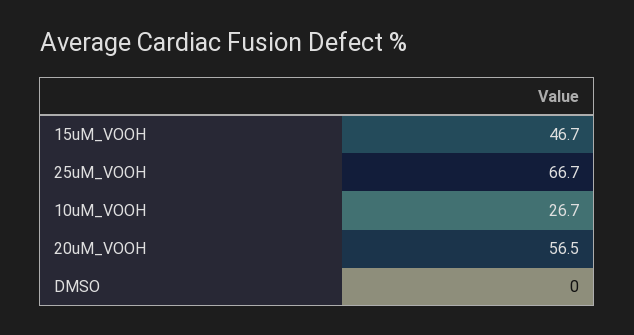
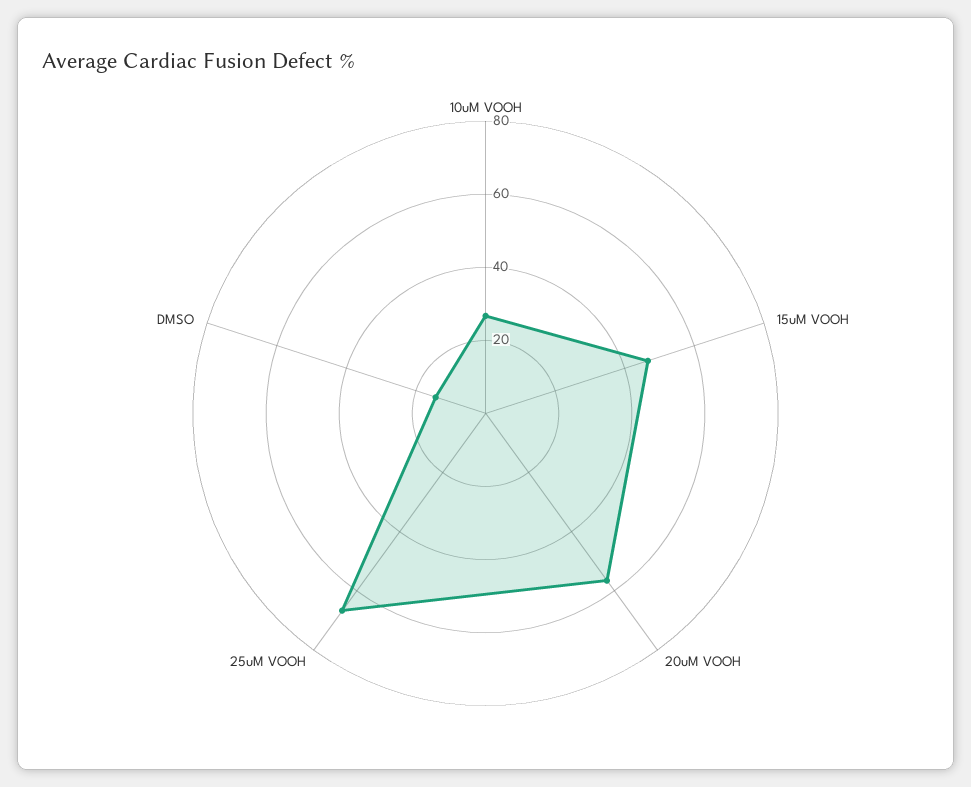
  {
    "15uM_VOOH": 46.7,
    "25uM_VOOH": 66.7,
    "10uM_VOOH": 26.7,
    "20uM_VOOH": 56.5,
-   "DMSO": 0
+   "DMSO": 15
  }

